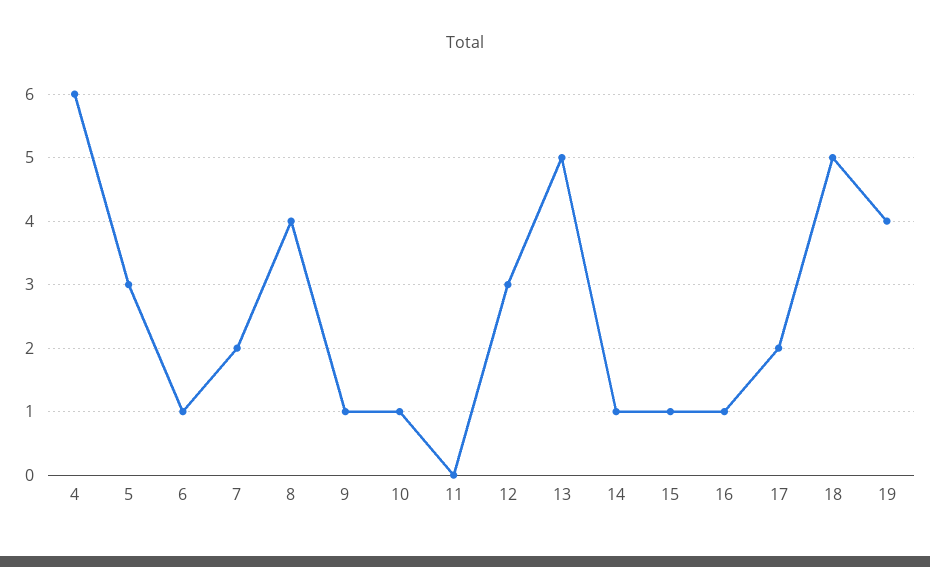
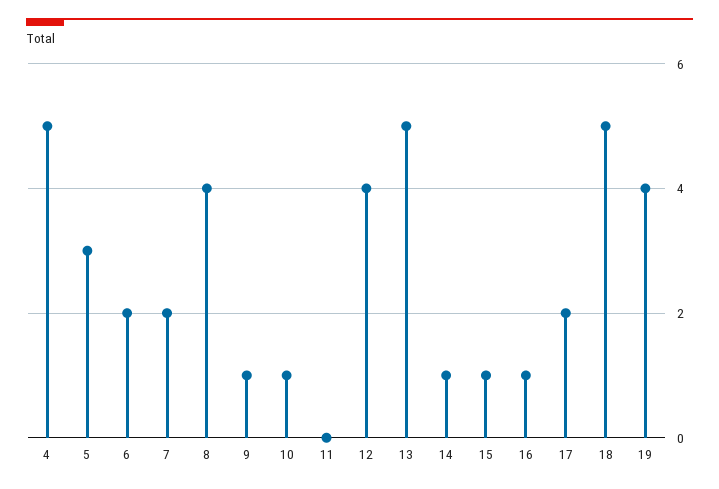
  {
-   "4": 6,
+   "4": 5,
    "5": 3,
-   "6": 1,
+   "6": 2,
    "7": 2,
    "8": 4,
    "9": 1,
    "10": 1,
    "11": 0,
-   "12": 3,
+   "12": 4,
    "13": 5,
    "14": 1,
    "15": 1,
    "16": 1,
    "17": 2,
    "18": 5,
    "19": 4
  }

